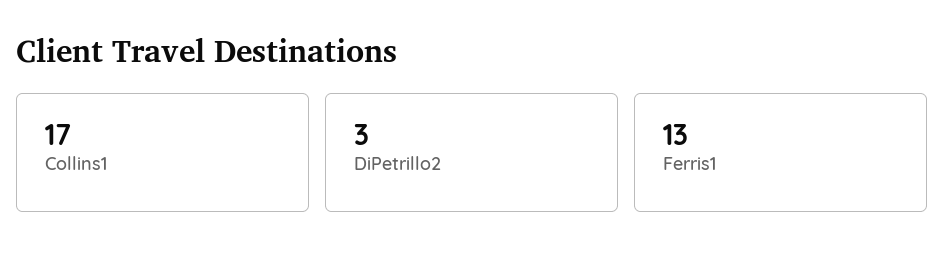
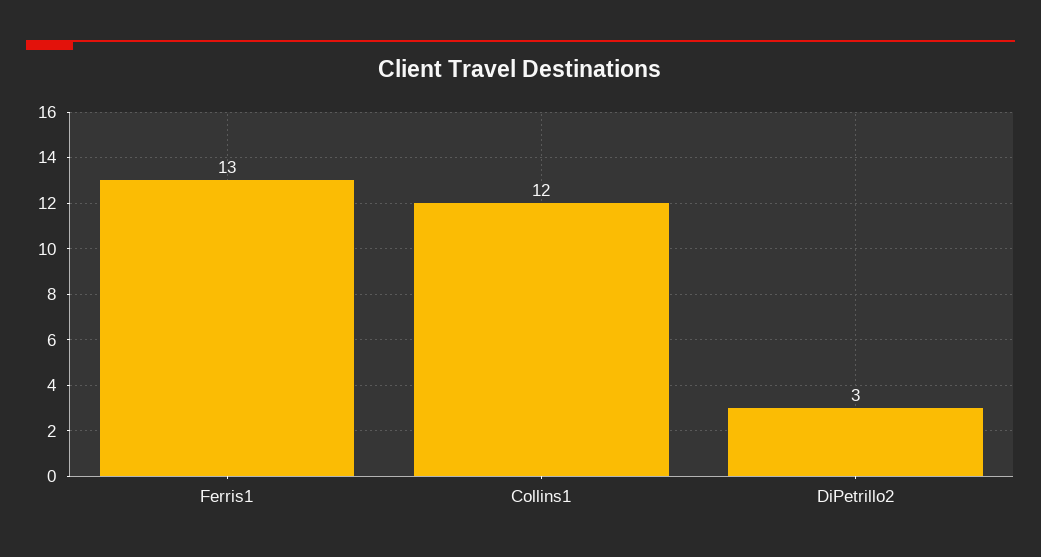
  {
-   "Collins1": 17,
+   "Collins1": 12,
    "DiPetrillo2": 3,
    "Ferris1": 13
  }

